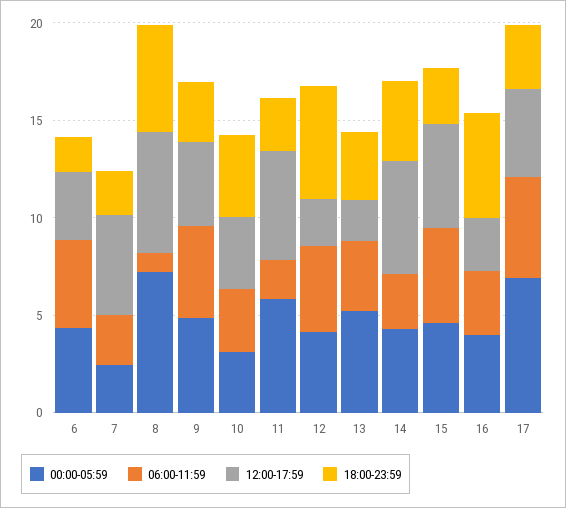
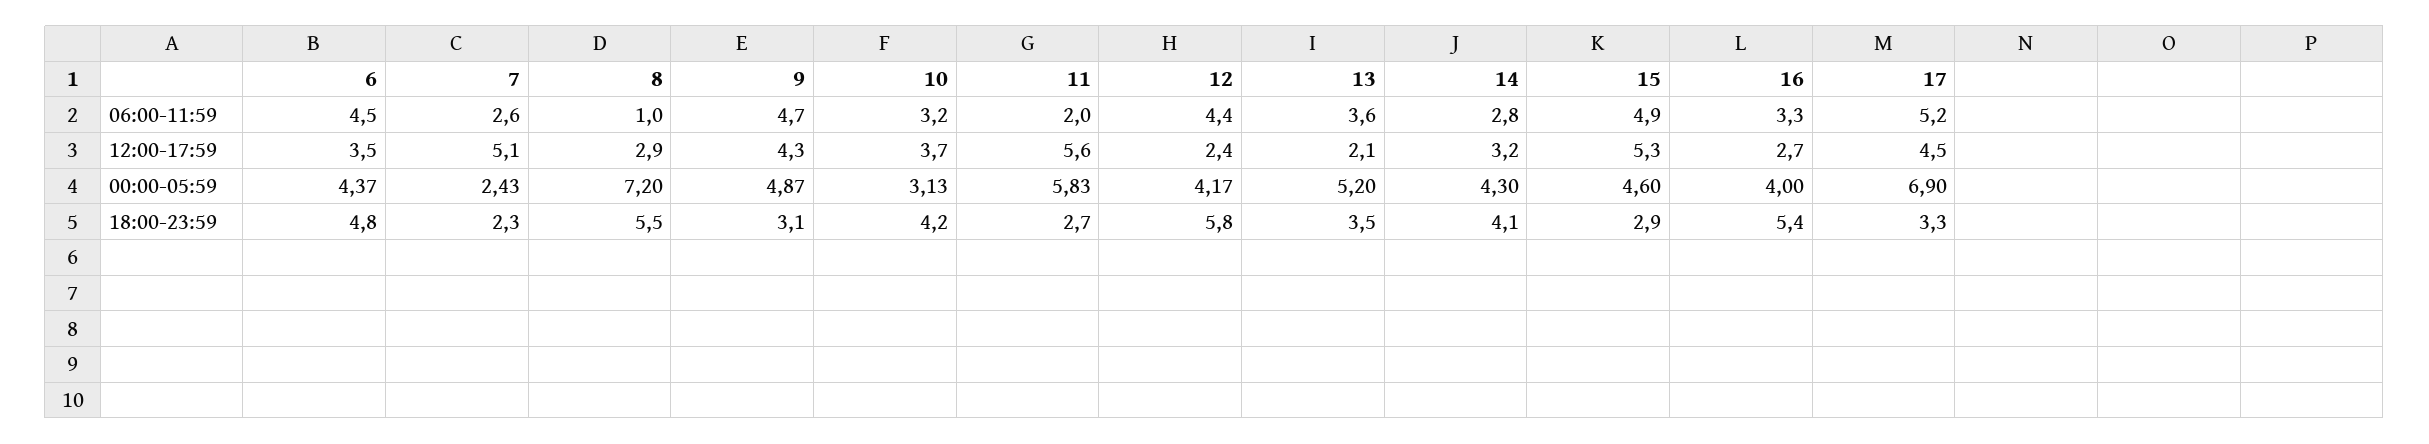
  {
    "00:00-05:59": {
      "6": 4.37,
      "7": 2.43,
      "8": 7.2,
      "9": 4.87,
      "10": 3.13,
      "11": 5.83,
      "12": 4.17,
      "13": 5.2,
      "14": 4.3,
      "15": 4.6,
      "16": 4,
      "17": 6.9
    },
    "06:00-11:59": {
      "6": 4.5,
      "7": 2.6,
      "8": 1,
      "9": 4.7,
      "10": 3.2,
      "11": 2,
      "12": 4.4,
      "13": 3.6,
      "14": 2.8,
      "15": 4.9,
      "16": 3.3,
      "17": 5.2
    },
    "12:00-17:59": {
      "6": 3.5,
      "7": 5.1,
-     "8": 6,
+     "8": 2.9,
      "9": 4.3,
      "10": 3.7,
      "11": 5.6,
      "12": 2.4,
      "13": 2.1,
-     "14": 6,
+     "14": 3.2,
      "15": 5.3,
      "16": 2.7,
      "17": 4.5
    },
    "18:00-23:59": {
-     "6": 2,
+     "6": 4.8,
      "7": 2.3,
      "8": 5.5,
      "9": 3.1,
      "10": 4.2,
      "11": 2.7,
      "12": 5.8,
      "13": 3.5,
      "14": 4.1,
      "15": 2.9,
      "16": 5.4,
      "17": 3.3
    }
  }

